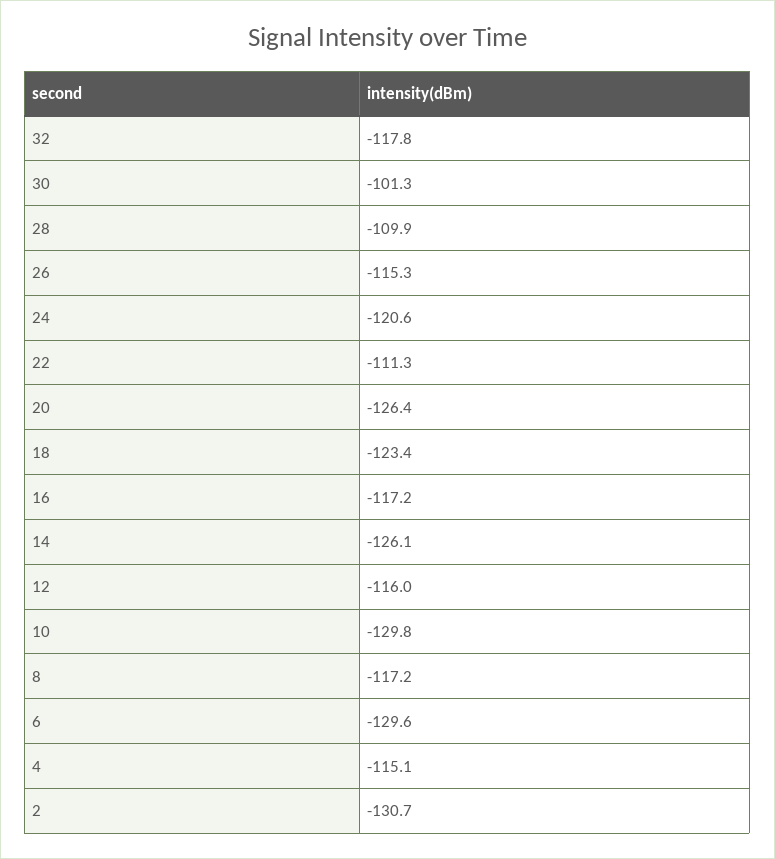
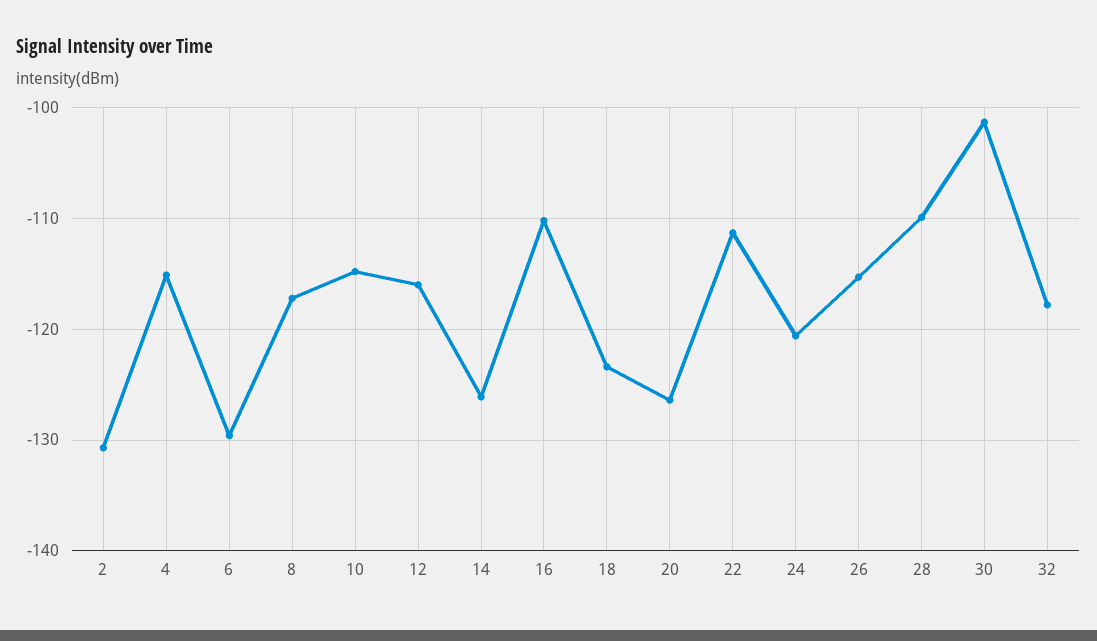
  {
    "32": -117.8,
    "30": -101.3,
    "28": -109.9,
    "26": -115.3,
    "24": -120.6,
    "22": -111.3,
    "20": -126.4,
    "18": -123.4,
-   "16": -117.2,
+   "16": -110,
    "14": -126.1,
    "12": -116,
-   "10": -129.8,
+   "10": -115,
    "8": -117.2,
    "6": -129.6,
    "4": -115.1,
    "2": -130.7
  }

